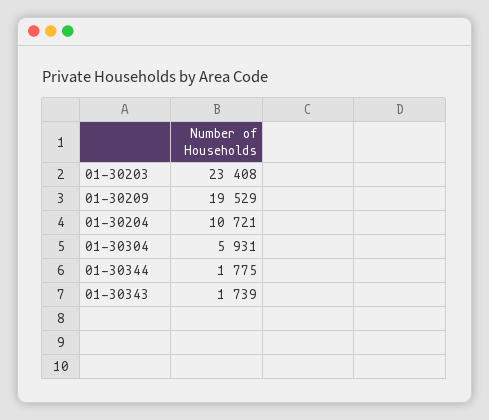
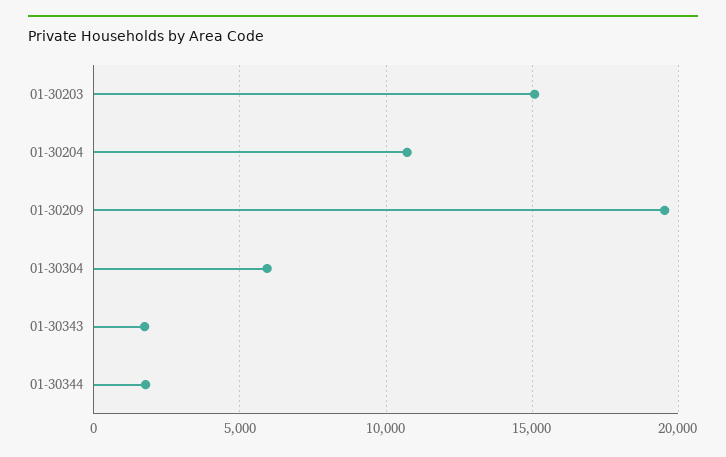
  {
-   "01-30203": 23408,
+   "01-30203": 15000,
    "01-30209": 19529,
    "01-30204": 10721,
    "01-30304": 5931,
    "01-30344": 1775,
    "01-30343": 1739
  }

